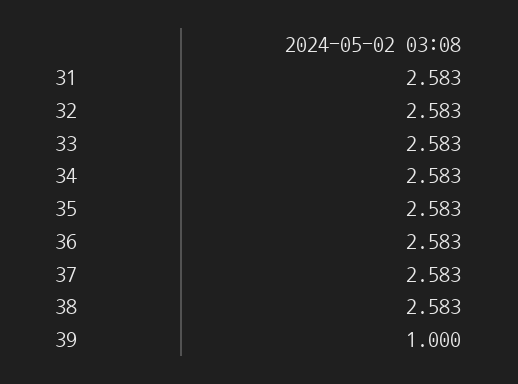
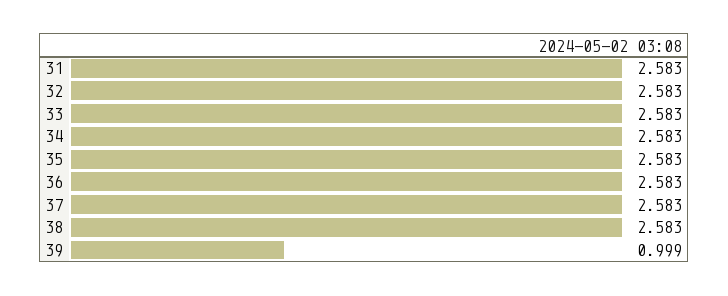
  {
    "31": 2.583,
    "32": 2.583,
    "33": 2.583,
    "34": 2.583,
    "35": 2.583,
    "36": 2.583,
    "37": 2.583,
    "38": 2.583,
-   "39": 1
+   "39": 0.999
  }

